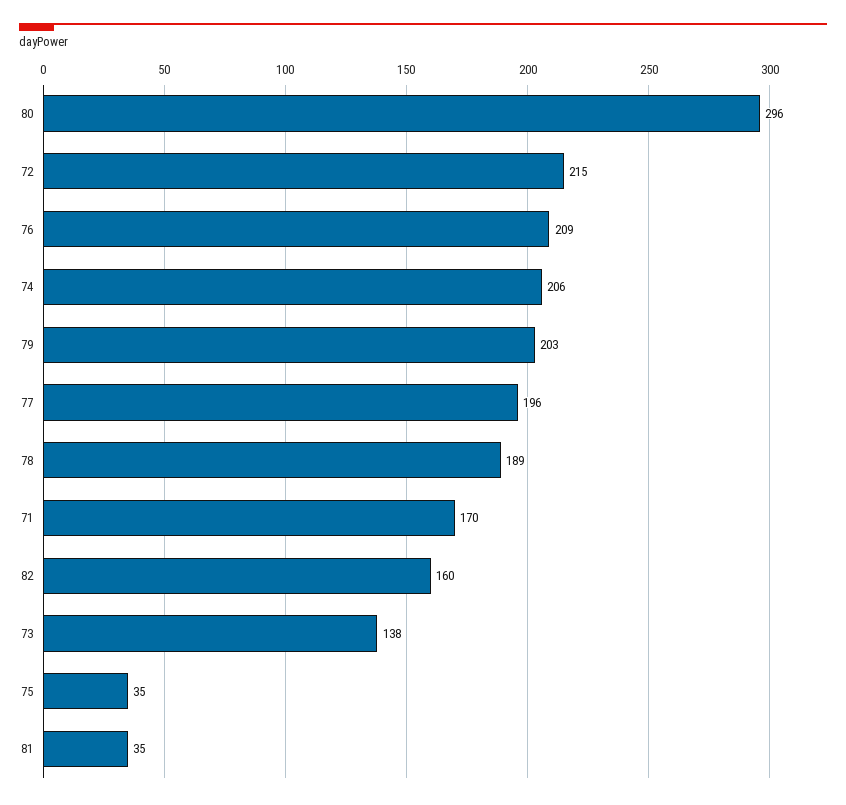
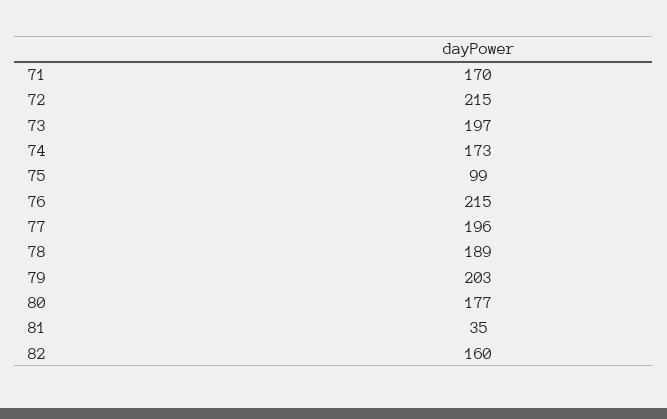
  {
-   "80": 296,
+   "80": 177,
    "72": 215,
-   "76": 209,
+   "76": 215,
-   "74": 206,
+   "74": 173,
    "79": 203,
    "77": 196,
    "78": 189,
    "71": 170,
    "82": 160,
-   "73": 138,
+   "73": 197,
-   "75": 35,
+   "75": 99,
    "81": 35
  }

